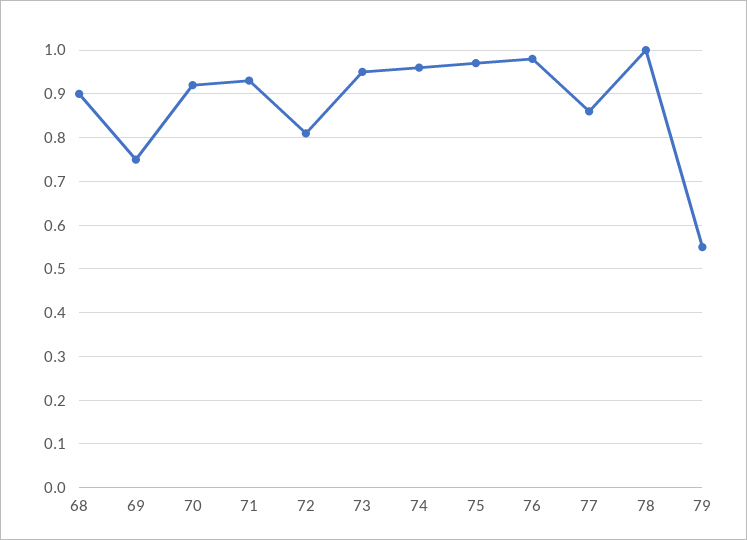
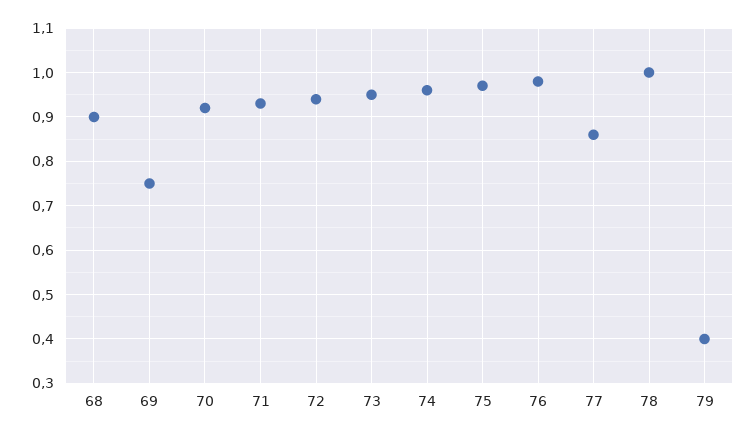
  {
    "68": 0.9,
    "69": 0.75,
    "70": 0.9,
    "71": 0.95,
-   "72": 0.8,
+   "72": 0.95,
    "73": 0.95,
    "74": 0.95,
    "75": 0.95,
    "76": 1,
    "77": 0.85,
    "78": 1,
-   "79": 0.55
+   "79": 0.4
  }

